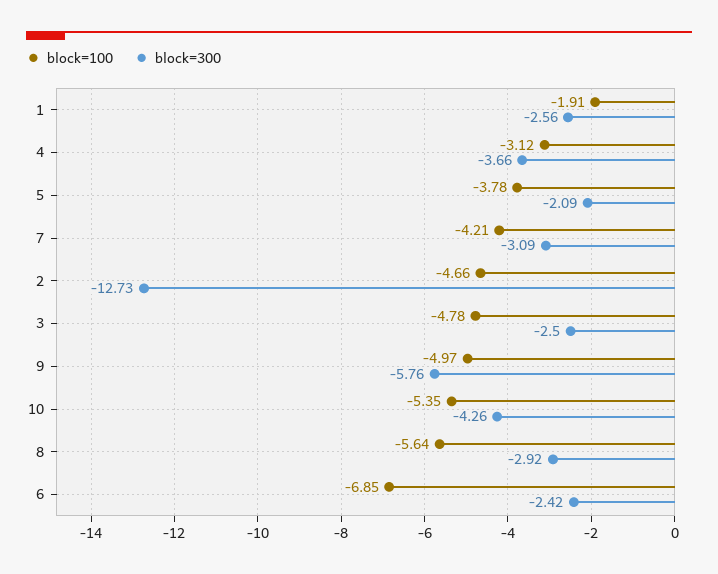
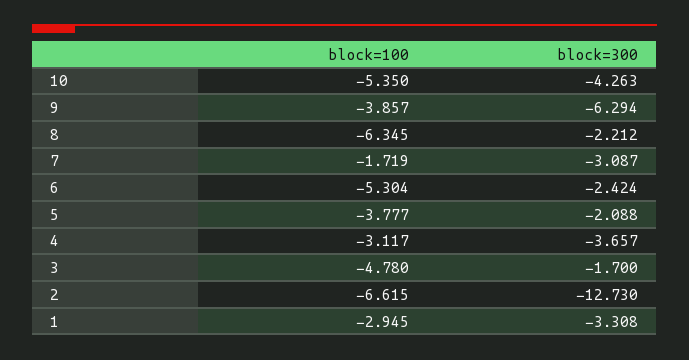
  {
    "block=100": {
-     "1": -1.91,
+     "1": -2.945,
      "4": -3.117,
      "5": -3.777,
-     "7": -4.21,
+     "7": -1.719,
-     "2": -4.66,
+     "2": -6.615,
      "3": -4.78,
-     "9": -4.97,
+     "9": -3.857,
      "10": -5.35,
-     "8": -5.64,
+     "8": -6.345,
-     "6": -6.85
+     "6": -5.304
    },
    "block=300": {
-     "1": -2.56,
+     "1": -3.308,
      "4": -3.657,
      "5": -2.088,
      "7": -3.087,
      "2": -12.73,
-     "3": -2.5,
+     "3": -1.7,
-     "9": -5.76,
+     "9": -6.294,
      "10": -4.263,
-     "8": -2.92,
+     "8": -2.212,
      "6": -2.424
    }
  }

